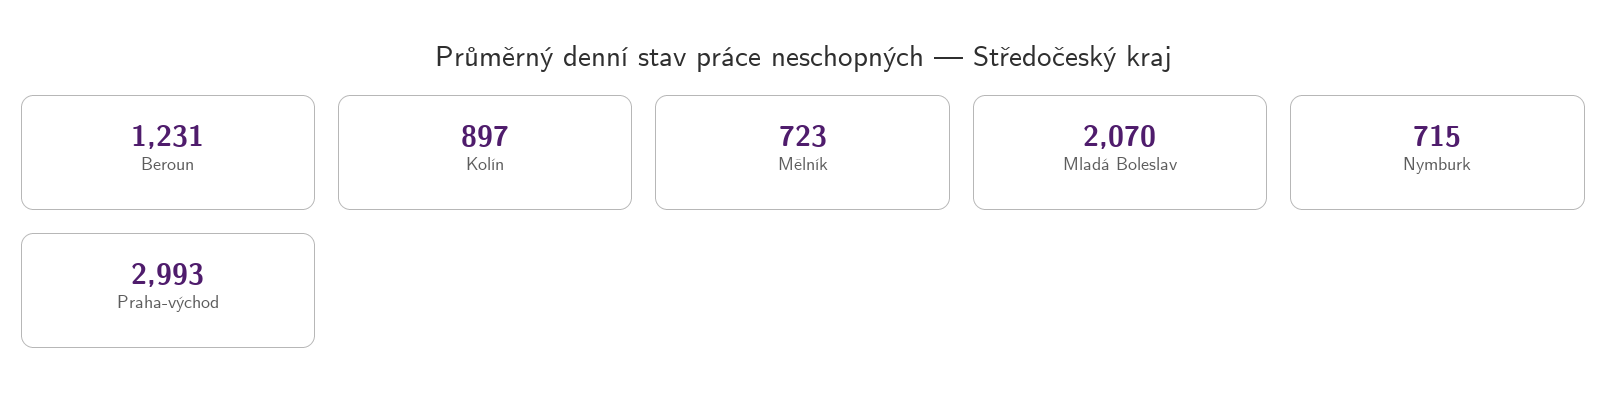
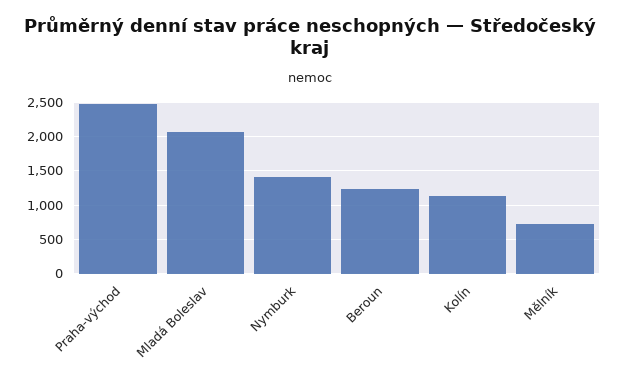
  {
    "Beroun": 1231,
-   "Kolín": 897,
+   "Kolín": 1100,
    "Mělník": 723,
    "Mladá Boleslav": 2070,
-   "Nymburk": 715,
+   "Nymburk": 1400,
-   "Praha-východ": 2993
+   "Praha-východ": 2500
  }

